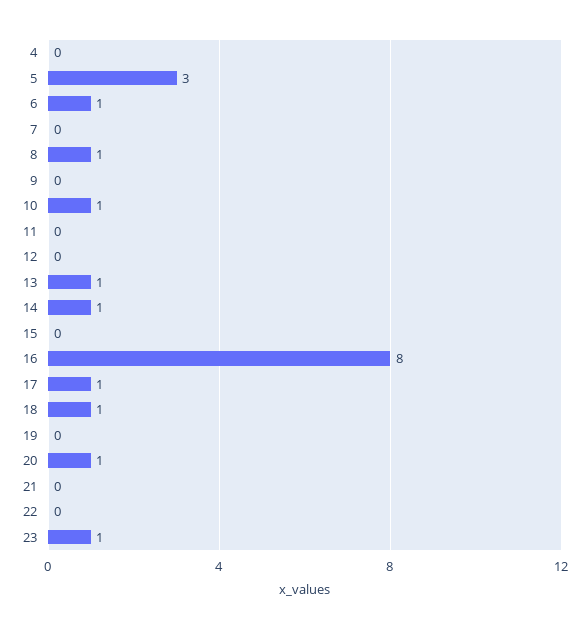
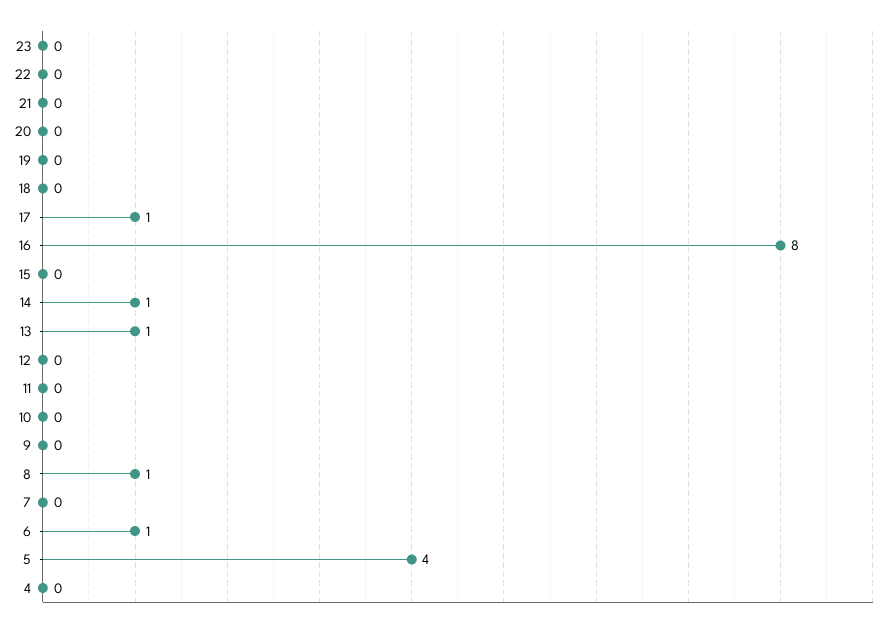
  {
    "4": 0,
-   "5": 3,
+   "5": 4,
    "6": 1,
    "7": 0,
    "8": 1,
    "9": 0,
-   "10": 1,
+   "10": 0,
    "11": 0,
    "12": 0,
    "13": 1,
    "14": 1,
    "15": 0,
    "16": 8,
    "17": 1,
-   "18": 1,
+   "18": 0,
    "19": 0,
-   "20": 1,
+   "20": 0,
    "21": 0,
    "22": 0,
-   "23": 1
+   "23": 0
  }

